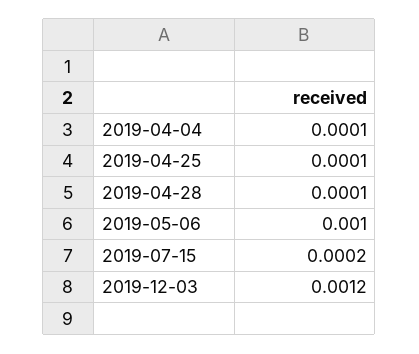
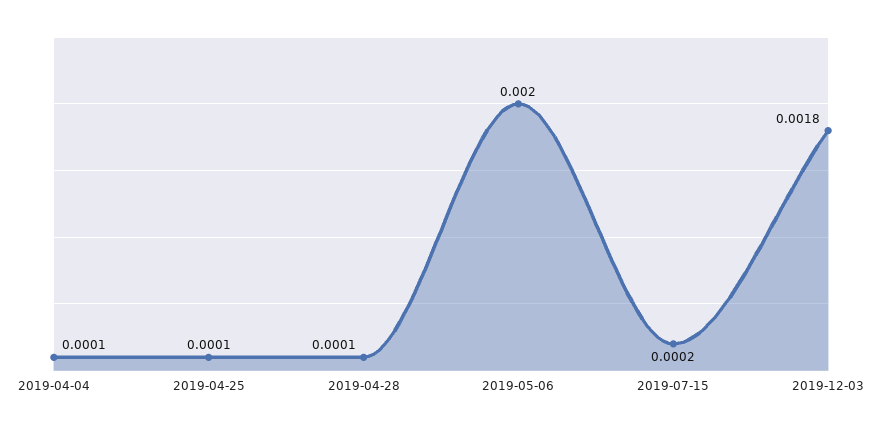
  {
    "2019-04-04": 0.0001,
    "2019-04-25": 0.0001,
    "2019-04-28": 0.0001,
-   "2019-05-06": 0.001,
+   "2019-05-06": 0.002,
    "2019-07-15": 0.0002,
-   "2019-12-03": 0.0012
+   "2019-12-03": 0.0018
  }

